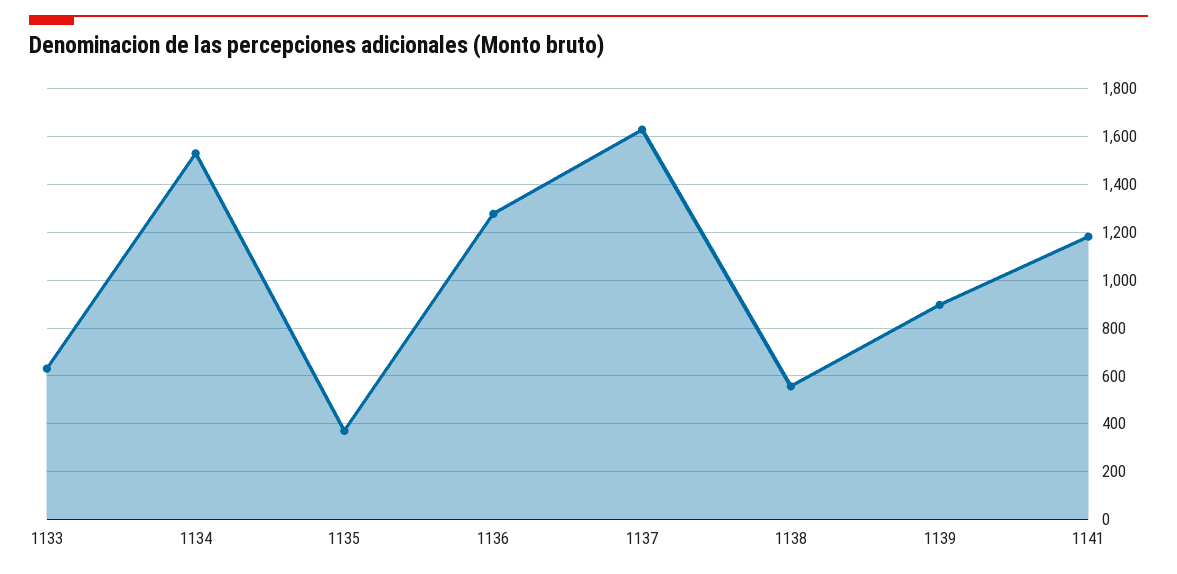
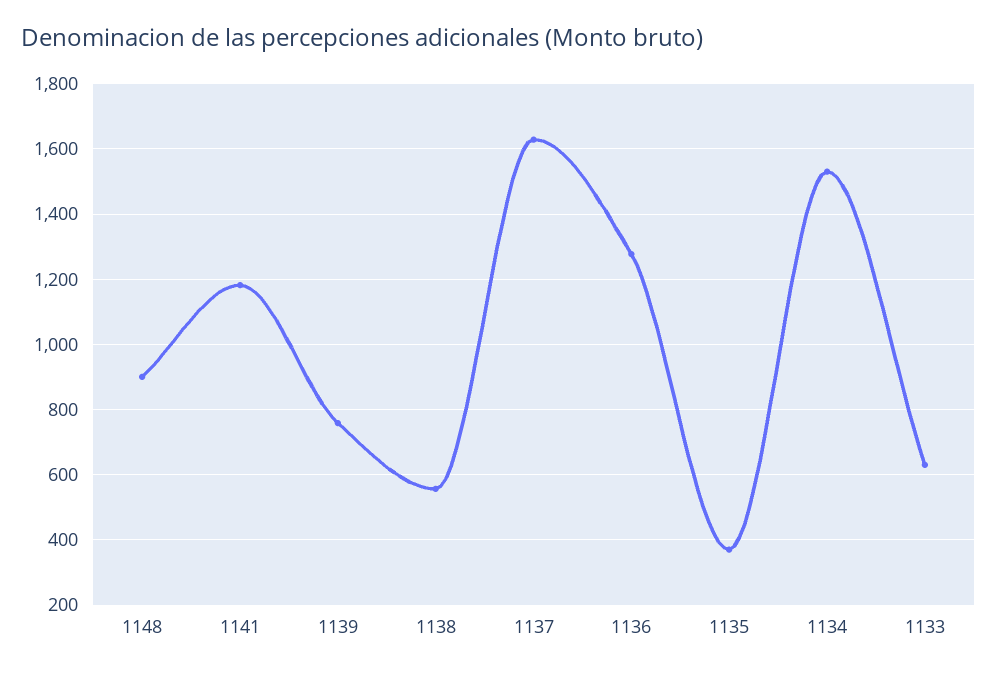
  {
    "1133": 640,
    "1134": 1540,
    "1135": 380,
    "1136": 1280,
    "1137": 1620,
    "1138": 560,
-   "1139": 900,
+   "1139": 760,
-   "1141": 1180
+   "1141": 1180,
+   "1148": 900
  }

